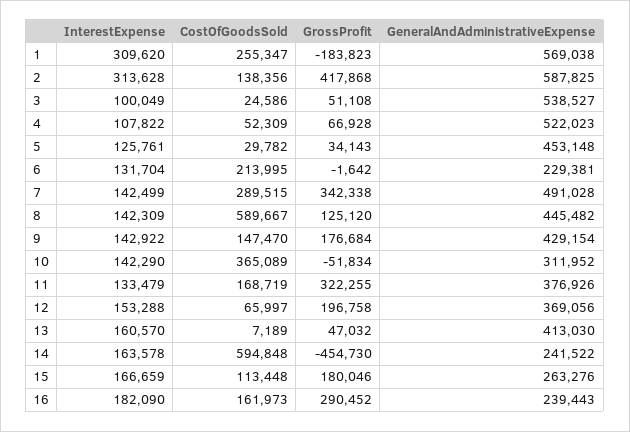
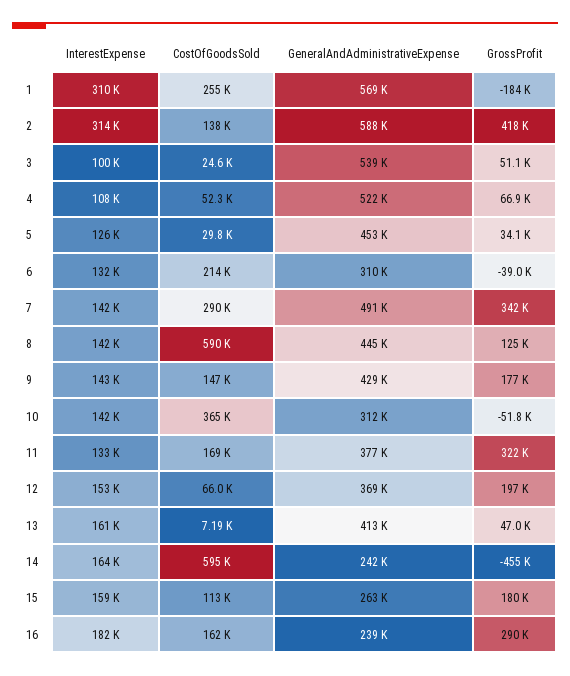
  {
    "InterestExpense": {
      "1": 309620,
      "2": 313628,
      "3": 100049,
      "4": 107822,
      "5": 125761,
      "6": 131704,
      "7": 142499,
      "8": 142309,
      "9": 142922,
      "10": 142290,
      "11": 133479,
      "12": 153288,
      "13": 160570,
      "14": 163578,
-     "15": 166659,
+     "15": 159000,
      "16": 182090
    },
    "CostOfGoodsSold": {
      "1": 255347,
      "2": 138356,
      "3": 24586,
      "4": 52309,
      "5": 29782,
      "6": 213995,
      "7": 289515,
      "8": 589667,
      "9": 147470,
      "10": 365089,
      "11": 168719,
      "12": 65997,
      "13": 7189,
      "14": 594848,
      "15": 113448,
      "16": 161973
    },
    "GrossProfit": {
      "1": -183823,
      "2": 417868,
      "3": 51108,
      "4": 66928,
      "5": 34143,
-     "6": -1642,
+     "6": -39000,
      "7": 342338,
      "8": 125120,
      "9": 176684,
      "10": -51834,
      "11": 322255,
      "12": 196758,
      "13": 47032,
      "14": -454730,
      "15": 180046,
      "16": 290452
    },
    "GeneralAndAdministrativeExpense": {
      "1": 569038,
      "2": 587825,
      "3": 538527,
      "4": 522023,
      "5": 453148,
-     "6": 229381,
+     "6": 310000,
      "7": 491028,
      "8": 445482,
      "9": 429154,
      "10": 311952,
      "11": 376926,
      "12": 369056,
      "13": 413030,
      "14": 241522,
      "15": 263276,
      "16": 239443
    }
  }

